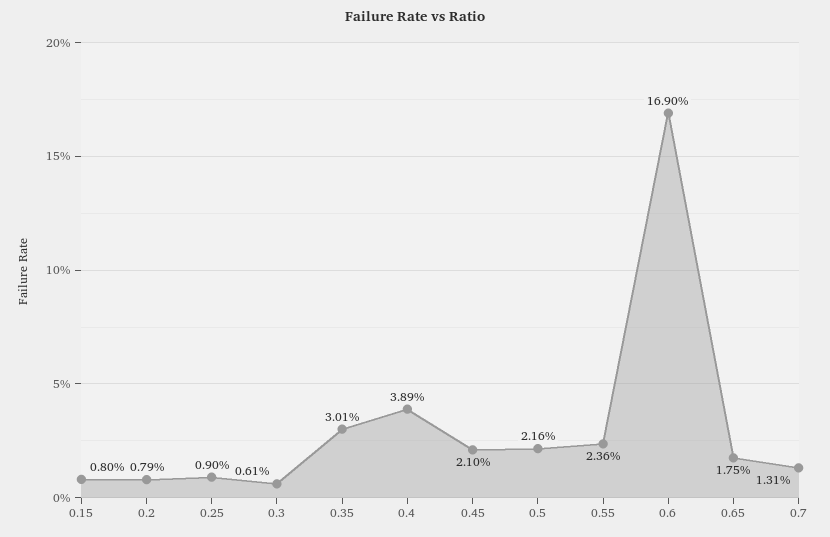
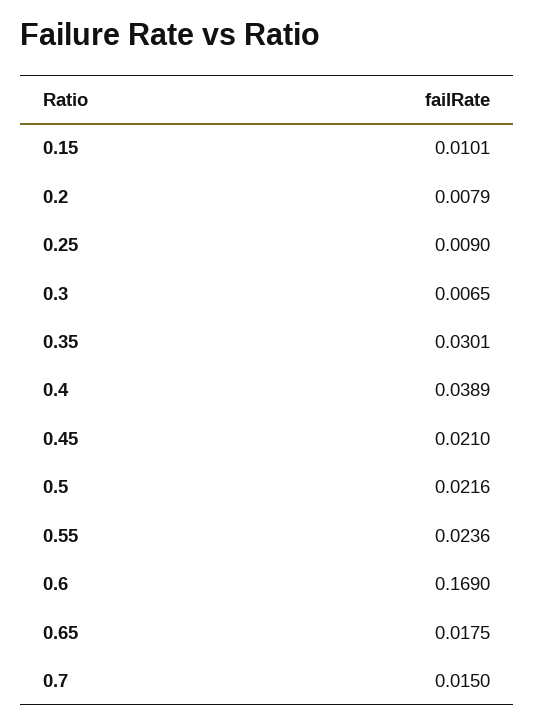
  {
-   "0.15": 0.008,
+   "0.15": 0.0101,
    "0.2": 0.0079,
    "0.25": 0.009,
-   "0.3": 0.0061,
+   "0.3": 0.0065,
    "0.35": 0.0301,
    "0.4": 0.0389,
    "0.45": 0.021,
    "0.5": 0.0216,
    "0.55": 0.0236,
    "0.6": 0.169,
    "0.65": 0.0175,
-   "0.7": 0.0131
+   "0.7": 0.015
  }

